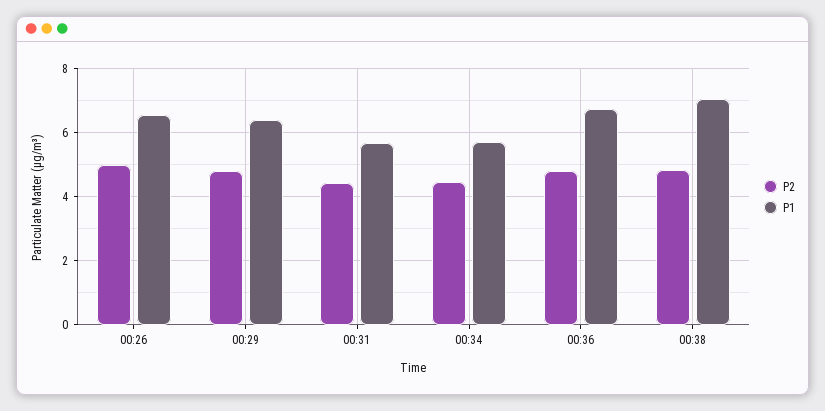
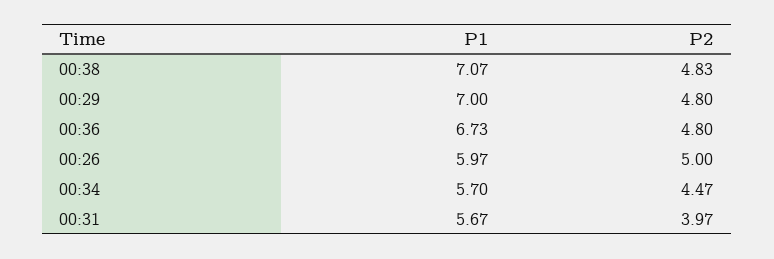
  {
    "P2": {
      "00:26": 5,
      "00:29": 4.8,
-     "00:31": 4.4,
+     "00:31": 3.97,
      "00:34": 4.47,
      "00:36": 4.8,
      "00:38": 4.83
    },
    "P1": {
-     "00:26": 6.6,
+     "00:26": 5.97,
-     "00:29": 6.4,
+     "00:29": 7,
      "00:31": 5.67,
      "00:34": 5.7,
      "00:36": 6.73,
      "00:38": 7.07
    }
  }

